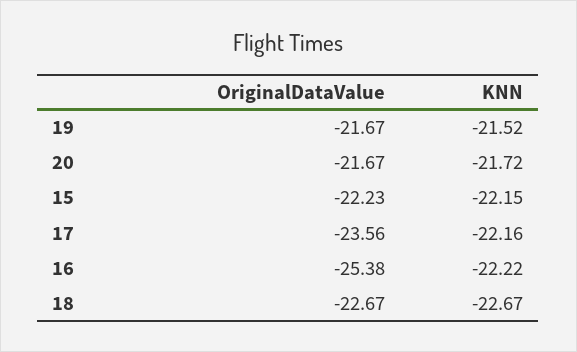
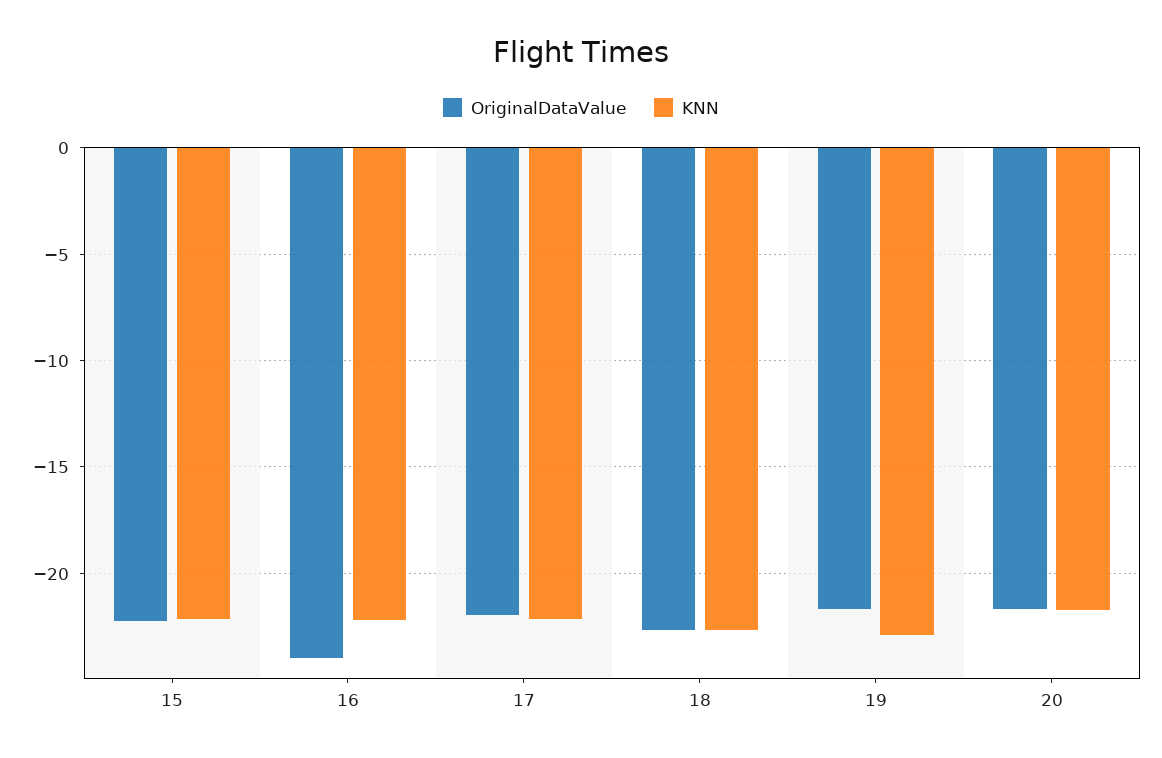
  {
    "OriginalDataValue": {
      "19": -21.67,
      "20": -21.67,
      "15": -22.23,
-     "17": -23.56,
+     "17": -22,
-     "16": -25.38,
+     "16": -24,
      "18": -22.67
    },
    "KNN": {
-     "19": -21.52,
+     "19": -23,
      "20": -21.72,
      "15": -22.15,
      "17": -22.16,
      "16": -22.22,
      "18": -22.67
    }
  }

